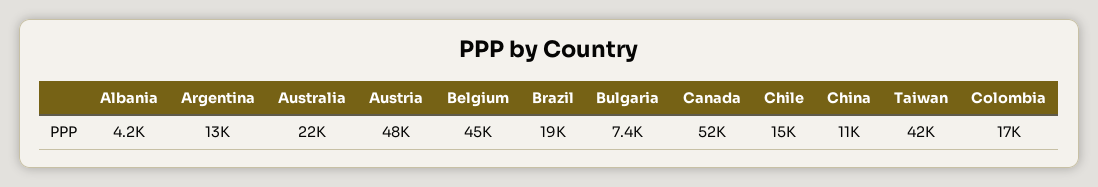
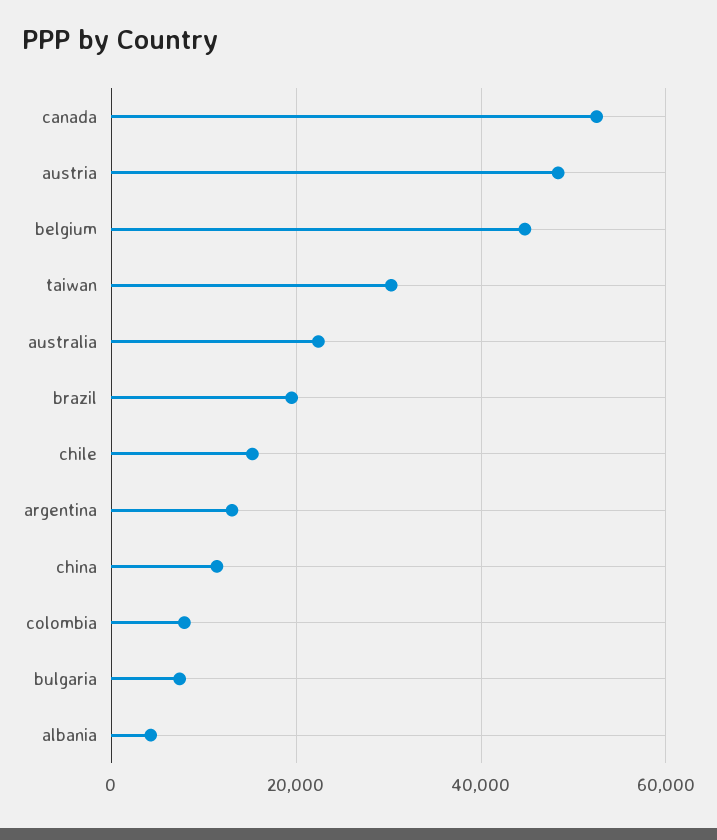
  {
    "Albania": 4200,
    "Argentina": 13000,
    "Australia": 22000,
    "Austria": 48000,
    "Belgium": 45000,
    "Brazil": 19000,
    "Bulgaria": 7400,
    "Canada": 52000,
    "Chile": 15000,
    "China": 11000,
-   "Taiwan": 42000,
+   "Taiwan": 30000,
-   "Colombia": 17000
+   "Colombia": 8000
  }

